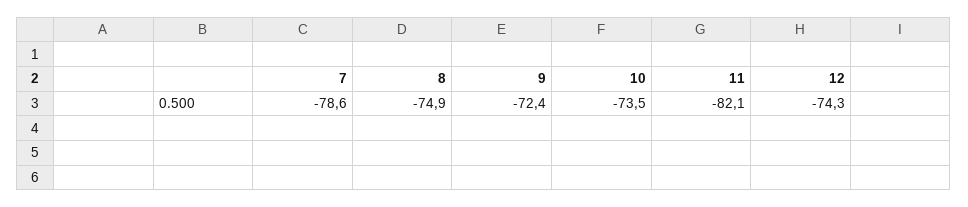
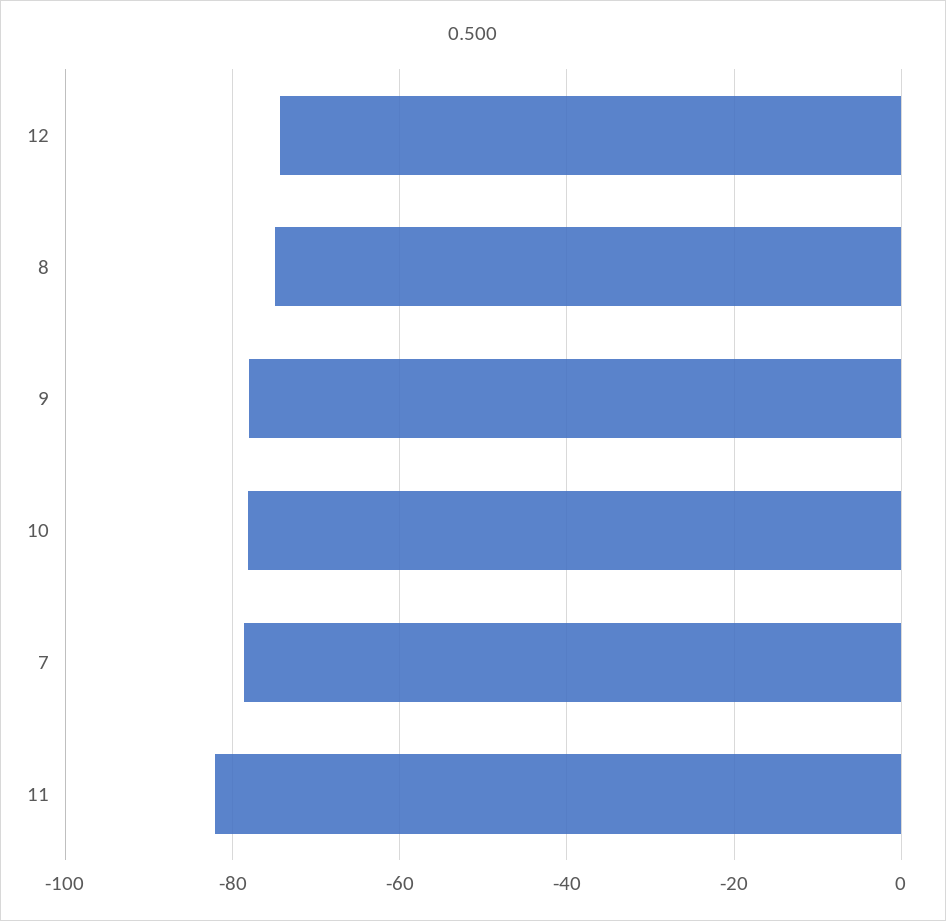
  {
    "7": -78.6,
    "8": -74.9,
-   "9": -72.4,
+   "9": -78,
-   "10": -73.5,
+   "10": -78,
    "11": -82.1,
    "12": -74.3
  }

